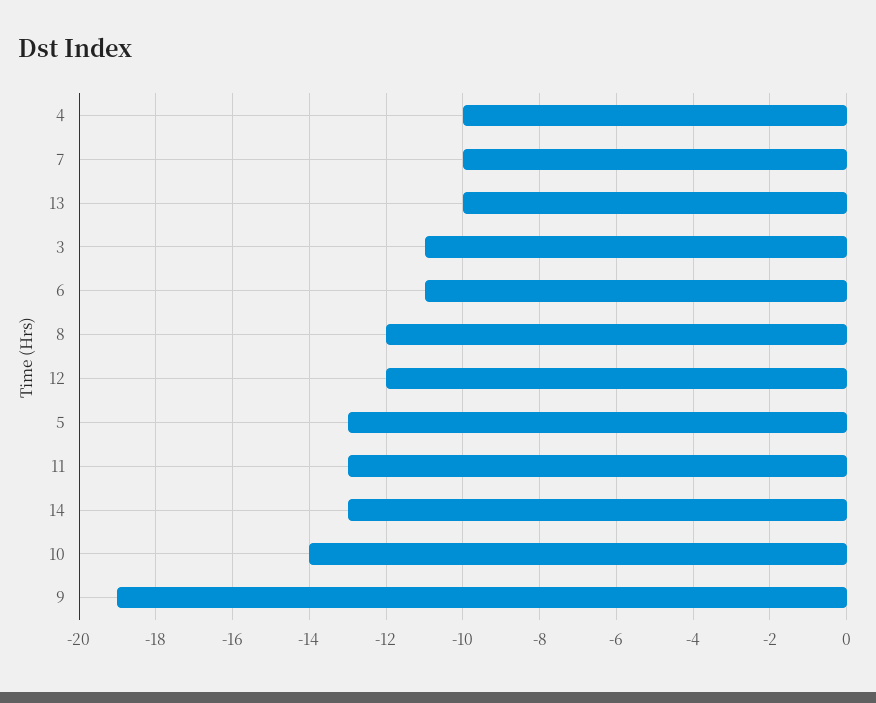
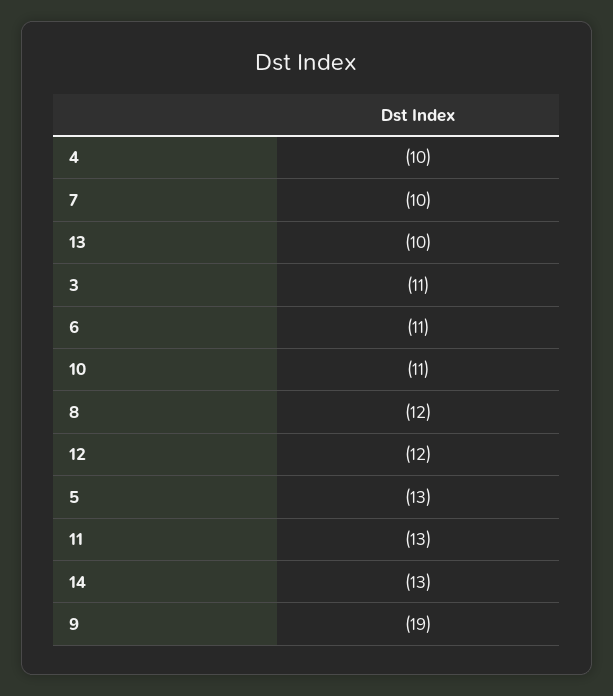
  {
    "4": -10,
    "7": -10,
    "13": -10,
    "3": -11,
    "6": -11,
    "8": -12,
    "12": -12,
    "5": -13,
    "11": -13,
    "14": -13,
-   "10": -14,
+   "10": -11,
    "9": -19
  }

